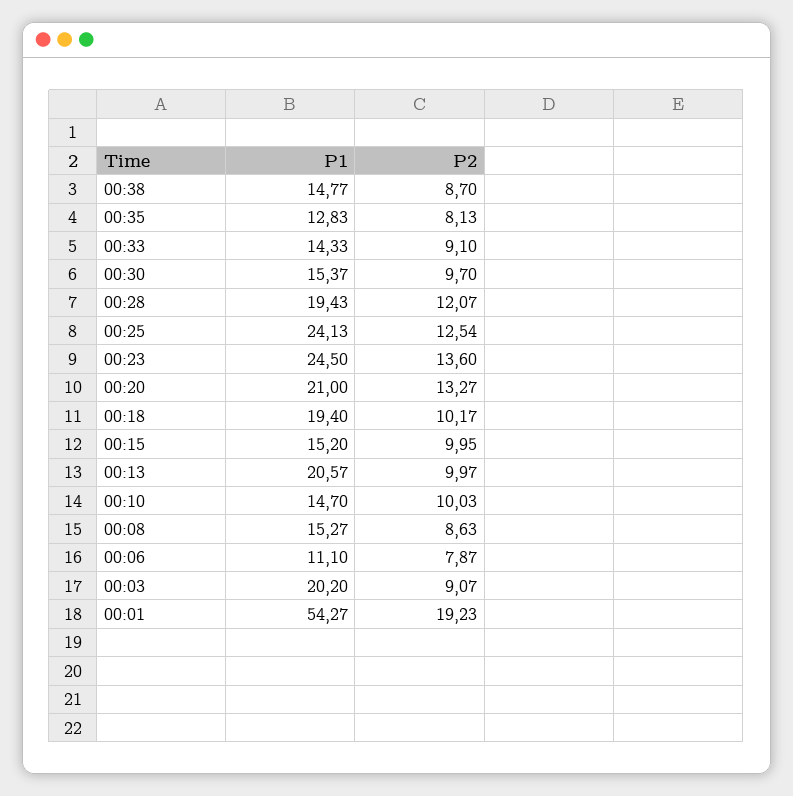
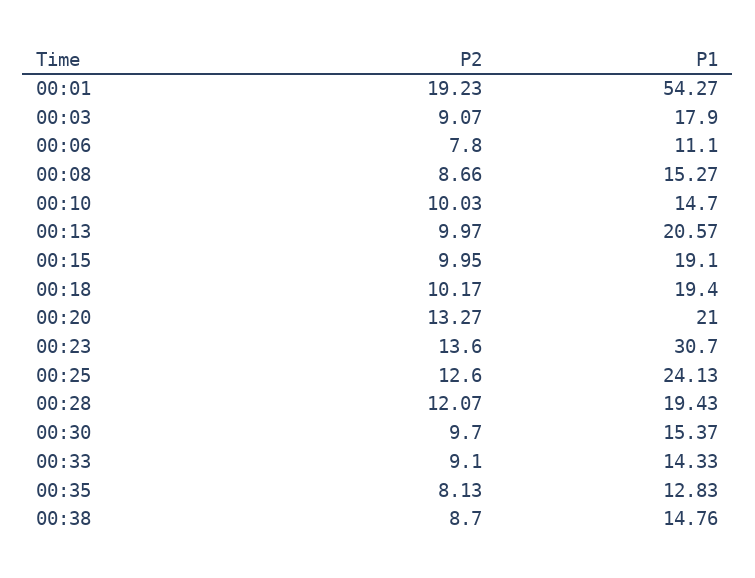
  {
    "P1": {
-     "00:38": 14.77,
+     "00:38": 14.76,
      "00:35": 12.83,
      "00:33": 14.33,
      "00:30": 15.37,
      "00:28": 19.43,
      "00:25": 24.13,
-     "00:23": 24.5,
+     "00:23": 30.7,
      "00:20": 21,
      "00:18": 19.4,
-     "00:15": 15.2,
+     "00:15": 19.1,
      "00:13": 20.57,
      "00:10": 14.7,
      "00:08": 15.27,
      "00:06": 11.1,
-     "00:03": 20.2,
+     "00:03": 17.9,
      "00:01": 54.27
    },
    "P2": {
      "00:38": 8.7,
      "00:35": 8.13,
      "00:33": 9.1,
      "00:30": 9.7,
      "00:28": 12.07,
-     "00:25": 12.54,
+     "00:25": 12.6,
      "00:23": 13.6,
      "00:20": 13.27,
      "00:18": 10.17,
      "00:15": 9.95,
      "00:13": 9.97,
      "00:10": 10.03,
-     "00:08": 8.63,
+     "00:08": 8.66,
-     "00:06": 7.87,
+     "00:06": 7.8,
      "00:03": 9.07,
      "00:01": 19.23
    }
  }

